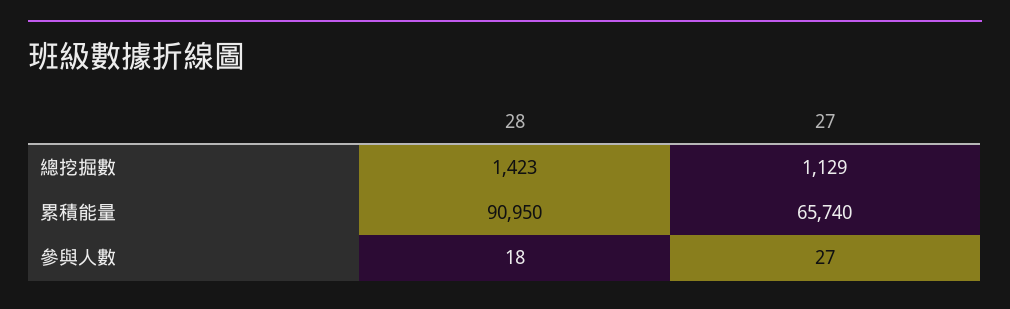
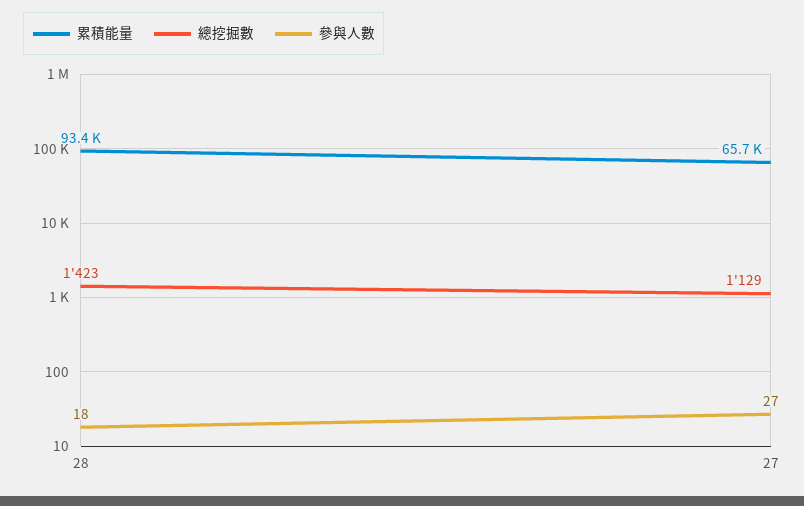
  {
    "總挖掘數": {
      "28": 1423,
      "27": 1129
    },
    "累積能量": {
-     "28": 90950,
+     "28": 93400,
      "27": 65740
    },
    "參與人數": {
      "28": 18,
      "27": 27
    }
  }

